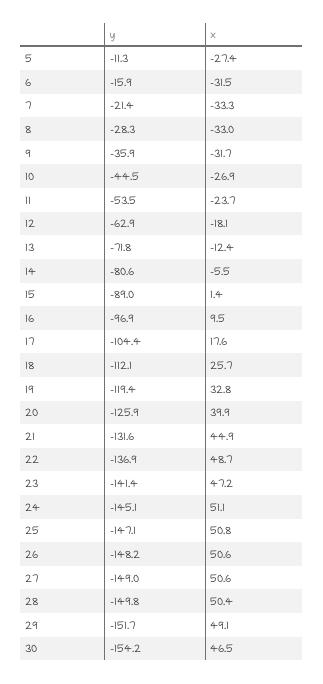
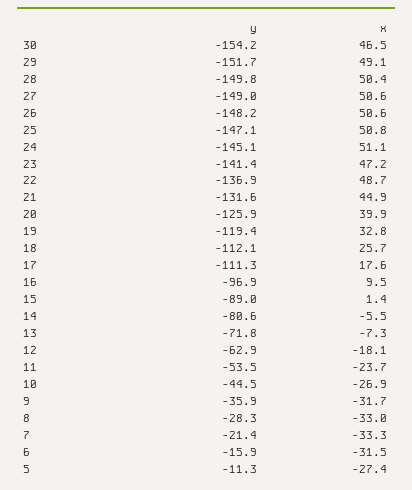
  {
    "y": {
      "5": -11.3,
      "6": -15.9,
      "7": -21.4,
      "8": -28.3,
      "9": -35.9,
      "10": -44.5,
      "11": -53.5,
      "12": -62.9,
      "13": -71.8,
      "14": -80.6,
      "15": -89,
      "16": -96.9,
-     "17": -104.4,
+     "17": -111.3,
      "18": -112.1,
      "19": -119.4,
      "20": -125.9,
      "21": -131.6,
      "22": -136.9,
      "23": -141.4,
      "24": -145.1,
      "25": -147.1,
      "26": -148.2,
      "27": -149,
      "28": -149.8,
      "29": -151.7,
      "30": -154.2
    },
    "x": {
      "5": -27.4,
      "6": -31.5,
      "7": -33.3,
      "8": -33,
      "9": -31.7,
      "10": -26.9,
      "11": -23.7,
      "12": -18.1,
-     "13": -12.4,
+     "13": -7.3,
      "14": -5.5,
      "15": 1.4,
      "16": 9.5,
      "17": 17.6,
      "18": 25.7,
      "19": 32.8,
      "20": 39.9,
      "21": 44.9,
      "22": 48.7,
      "23": 47.2,
      "24": 51.1,
      "25": 50.8,
      "26": 50.6,
      "27": 50.6,
      "28": 50.4,
      "29": 49.1,
      "30": 46.5
    }
  }

